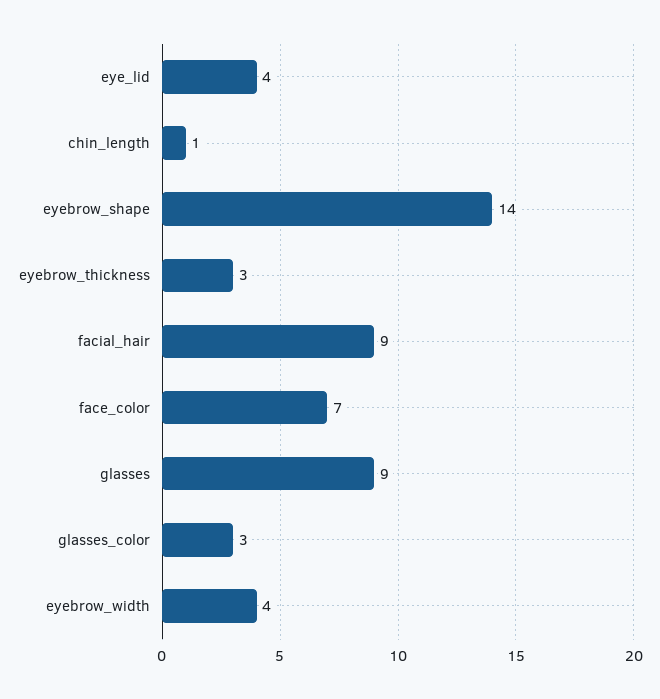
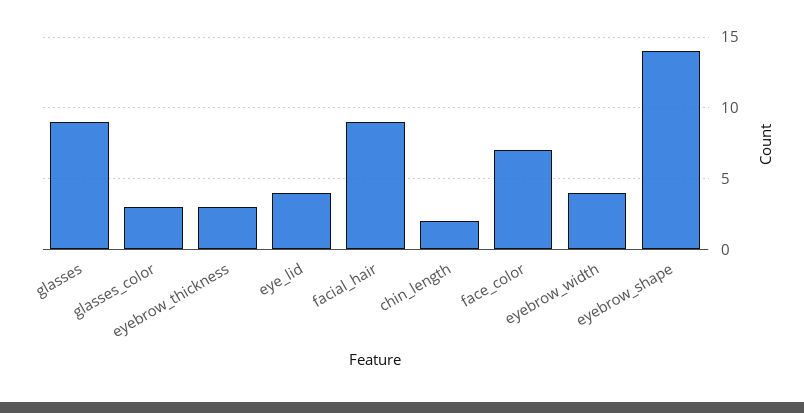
  {
    "eye_lid": 4,
-   "chin_length": 1,
+   "chin_length": 2,
    "eyebrow_shape": 14,
    "eyebrow_thickness": 3,
    "facial_hair": 9,
    "face_color": 7,
    "glasses": 9,
    "glasses_color": 3,
    "eyebrow_width": 4
  }

